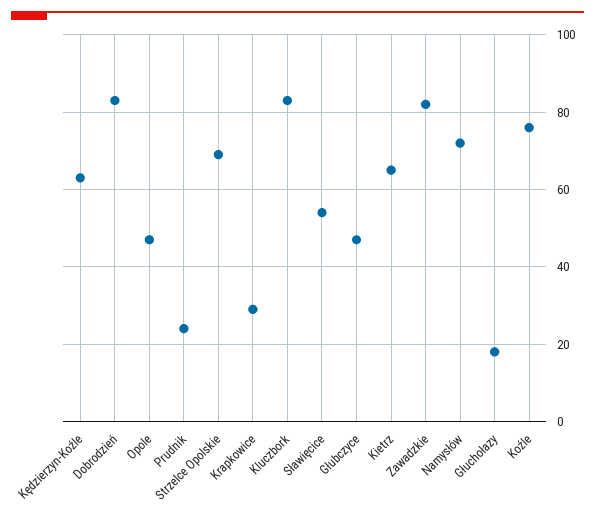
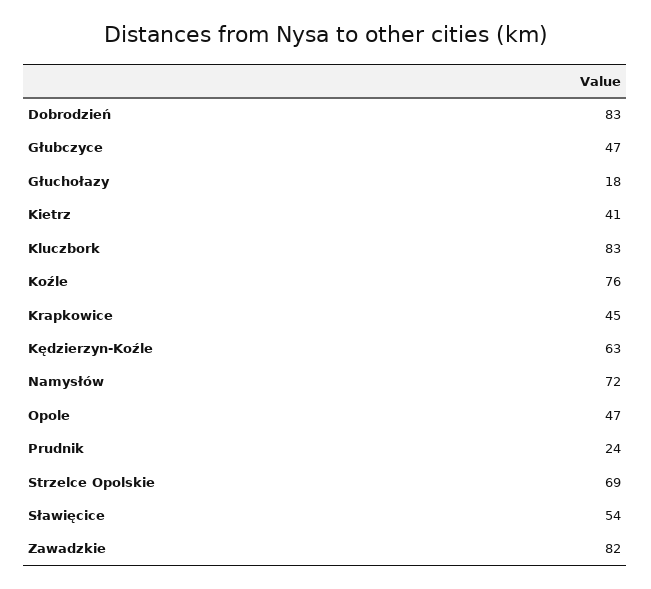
  {
    "Kędzierzyn-Koźle": 63,
    "Dobrodzień": 83,
    "Opole": 47,
    "Prudnik": 24,
    "Strzelce Opolskie": 69,
-   "Krapkowice": 30,
+   "Krapkowice": 45,
    "Kluczbork": 83,
    "Sławięcice": 54,
    "Głubczyce": 47,
-   "Kietrz": 65,
+   "Kietrz": 41,
    "Zawadzkie": 82,
    "Namysłów": 72,
    "Głuchołazy": 18,
    "Koźle": 76
  }

